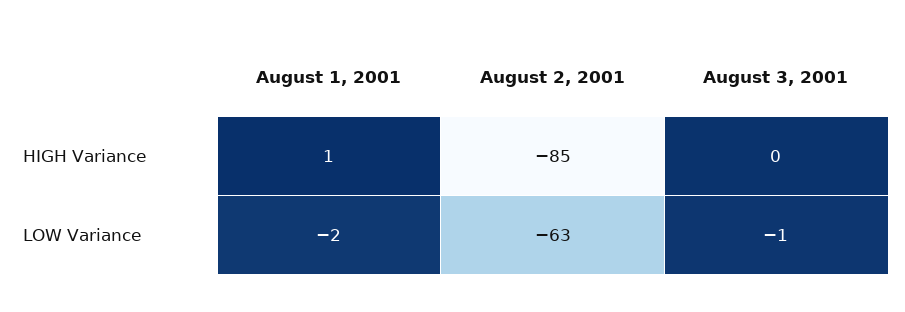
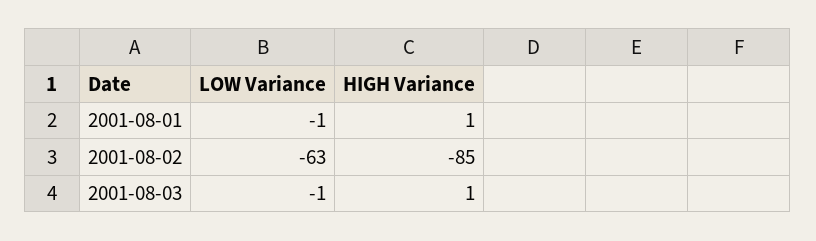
  {
    "August 1, 2001": {
      "HIGH Variance": 1,
-     "LOW Variance": -2
+     "LOW Variance": -1
    },
    "August 2, 2001": {
      "HIGH Variance": -85,
      "LOW Variance": -63
    },
    "August 3, 2001": {
-     "HIGH Variance": 0,
+     "HIGH Variance": 1,
      "LOW Variance": -1
    }
  }

